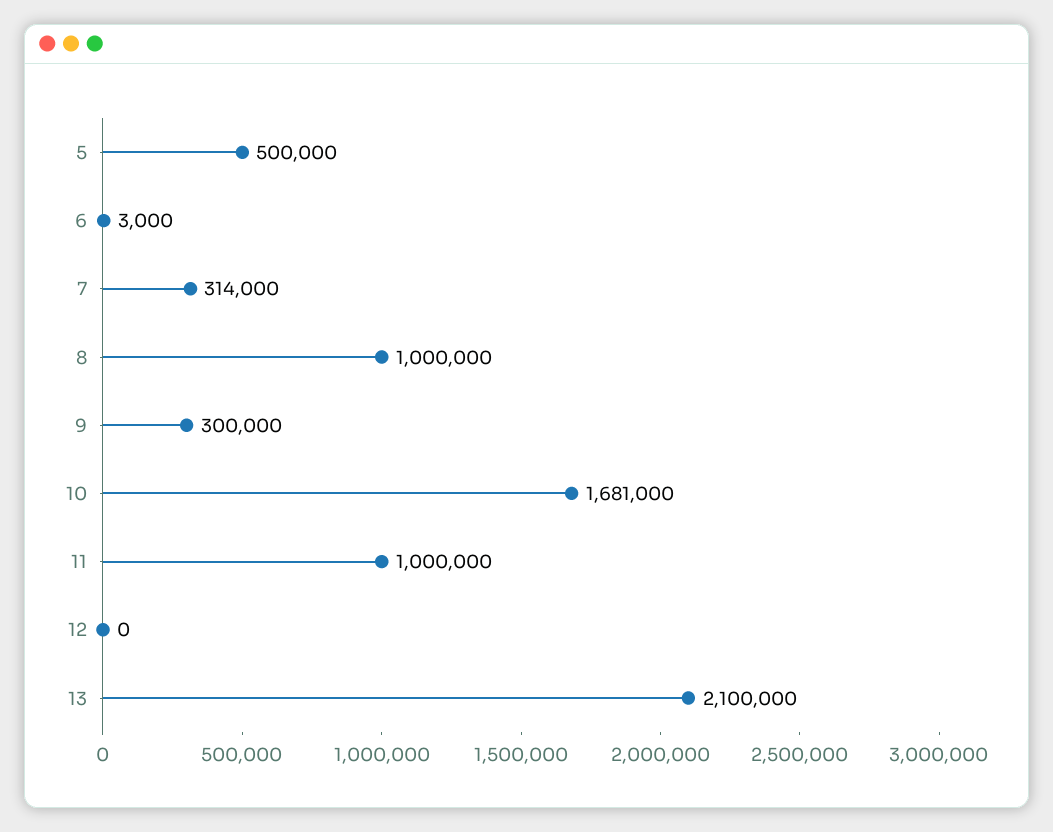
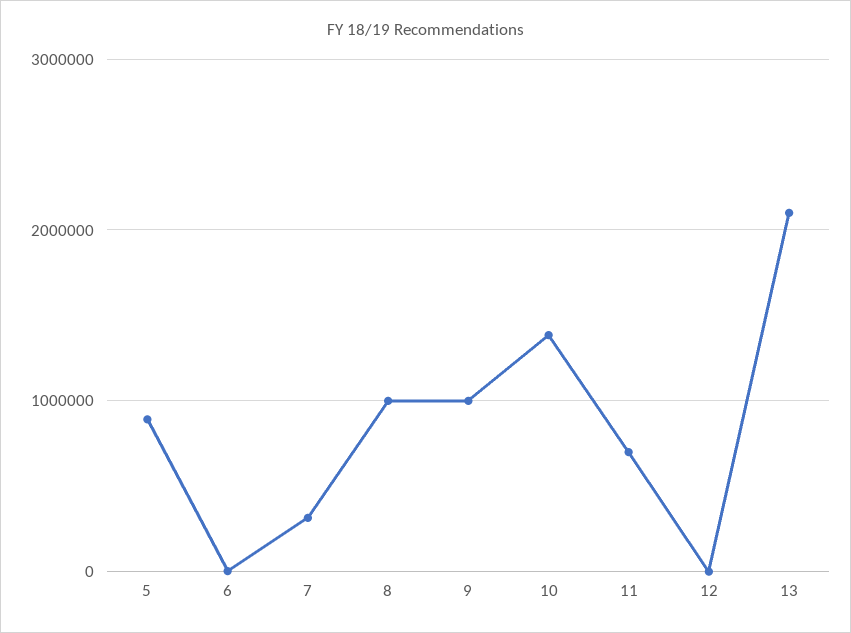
  {
-   "5": 500000,
+   "5": 900000,
    "6": 3000,
    "7": 314000,
    "8": 1000000,
-   "9": 300000,
+   "9": 1000000,
-   "10": 1681000,
+   "10": 1400000,
-   "11": 1000000,
+   "11": 700000,
    "12": 0,
    "13": 2100000
  }

